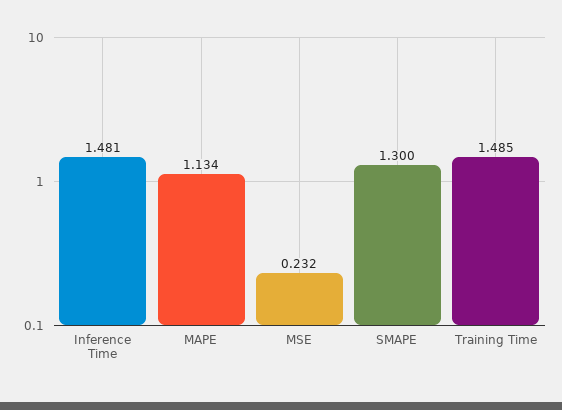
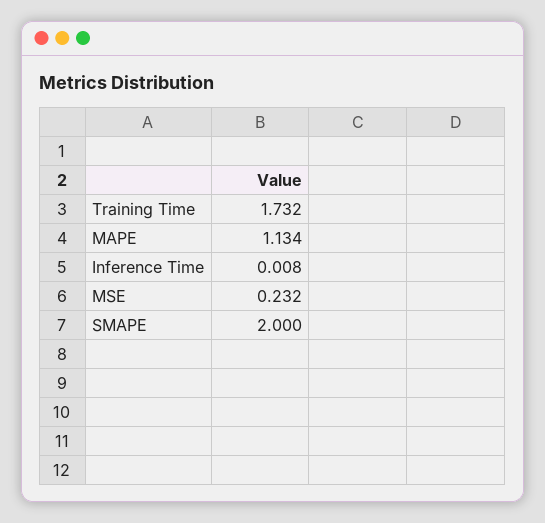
  {
-   "Inference Time": 1.481,
+   "Inference Time": 0.008,
    "MAPE": 1.134,
    "MSE": 0.232,
-   "SMAPE": 1.3,
+   "SMAPE": 2,
-   "Training Time": 1.485
+   "Training Time": 1.732
  }

